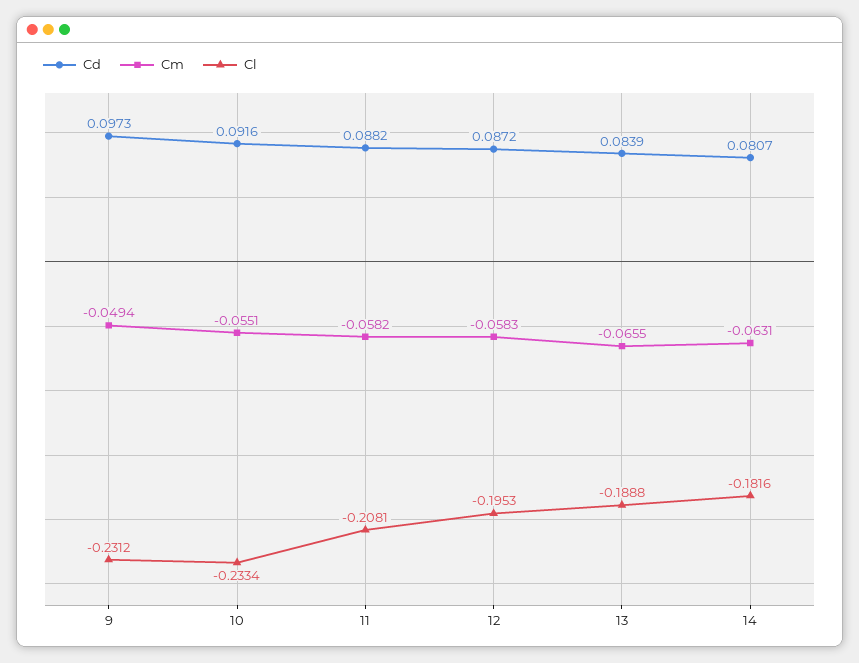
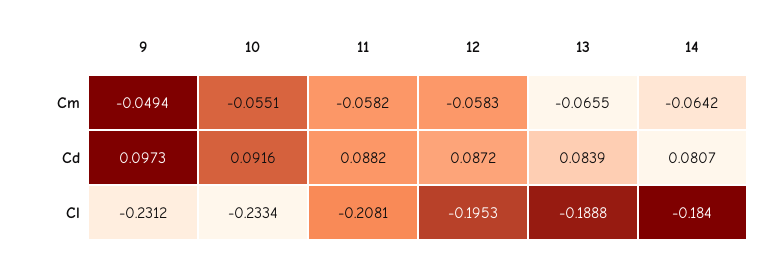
  {
    "Cd": {
      "9": 0.0973,
      "10": 0.0916,
      "11": 0.0882,
      "12": 0.0872,
      "13": 0.0839,
      "14": 0.0807
    },
    "Cm": {
      "9": -0.0494,
      "10": -0.0551,
      "11": -0.0582,
      "12": -0.0583,
      "13": -0.0655,
-     "14": -0.0631
+     "14": -0.0642
    },
    "Cl": {
      "9": -0.2312,
      "10": -0.2334,
      "11": -0.2081,
      "12": -0.1953,
      "13": -0.1888,
-     "14": -0.1816
+     "14": -0.184
    }
  }

